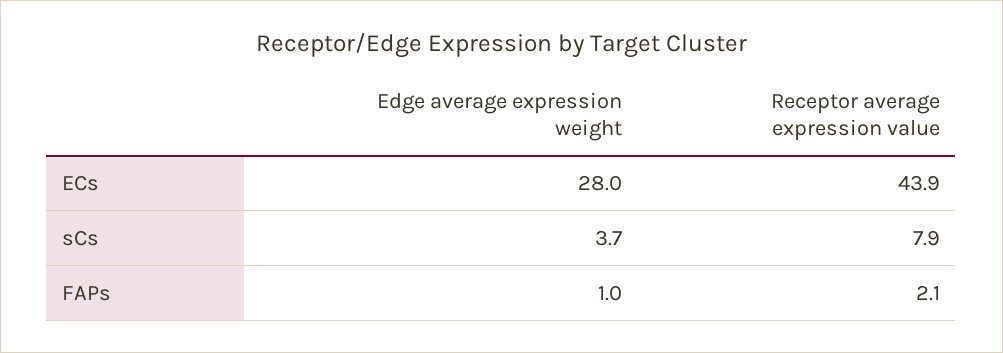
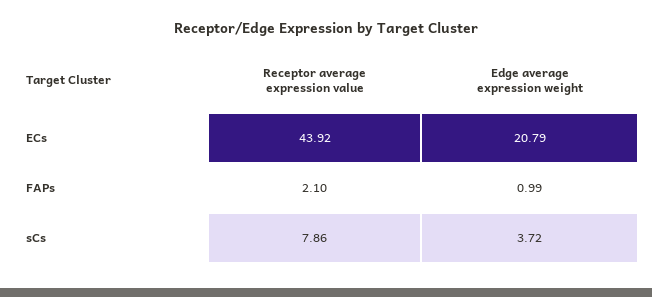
  {
    "Edge average expression weight": {
-     "ECs": 28,
+     "ECs": 20.79,
      "sCs": 3.72,
      "FAPs": 0.99
    },
    "Receptor average expression value": {
      "ECs": 43.92,
      "sCs": 7.86,
      "FAPs": 2.1
    }
  }

